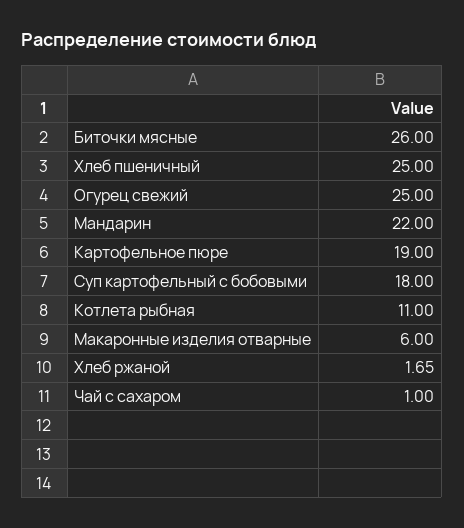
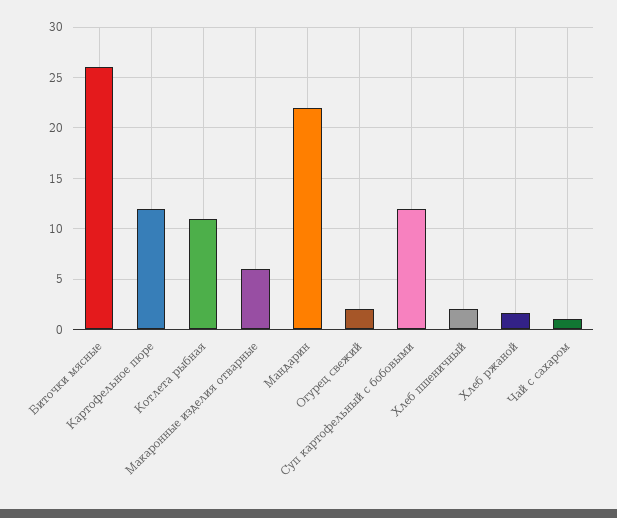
  {
    "Биточки мясные": 26,
-   "Хлеб пшеничный": 25,
+   "Хлеб пшеничный": 2,
-   "Огурец свежий": 25,
+   "Огурец свежий": 2,
    "Мандарин": 22,
-   "Картофельное пюре": 19,
+   "Картофельное пюре": 12,
-   "Суп картофельный с бобовыми": 18,
+   "Суп картофельный с бобовыми": 12,
    "Котлета рыбная": 11,
    "Макаронные изделия отварные": 6,
    "Хлеб ржаной": 1.65,
    "Чай с сахаром": 1
  }

